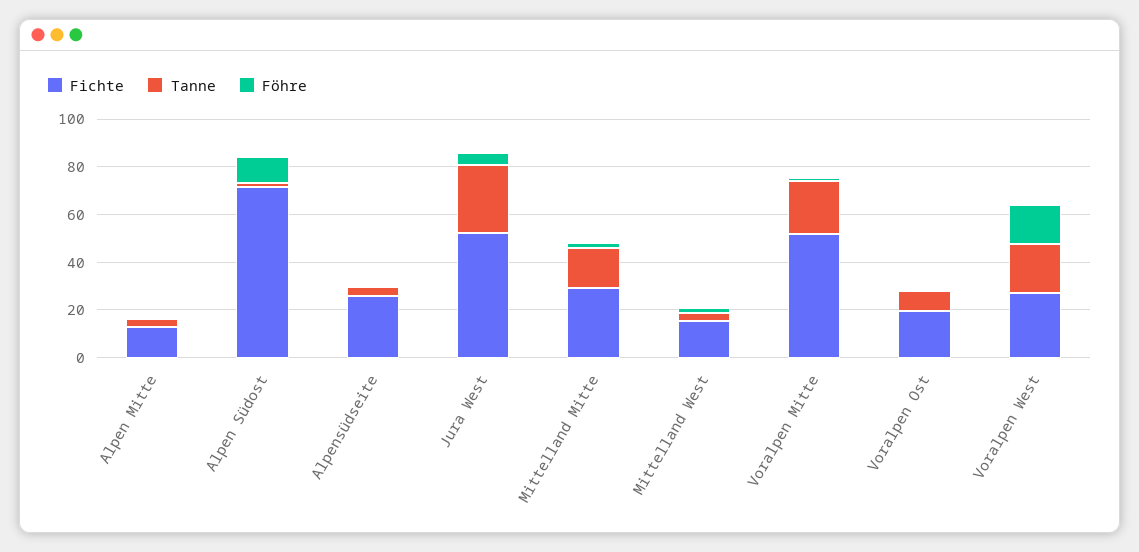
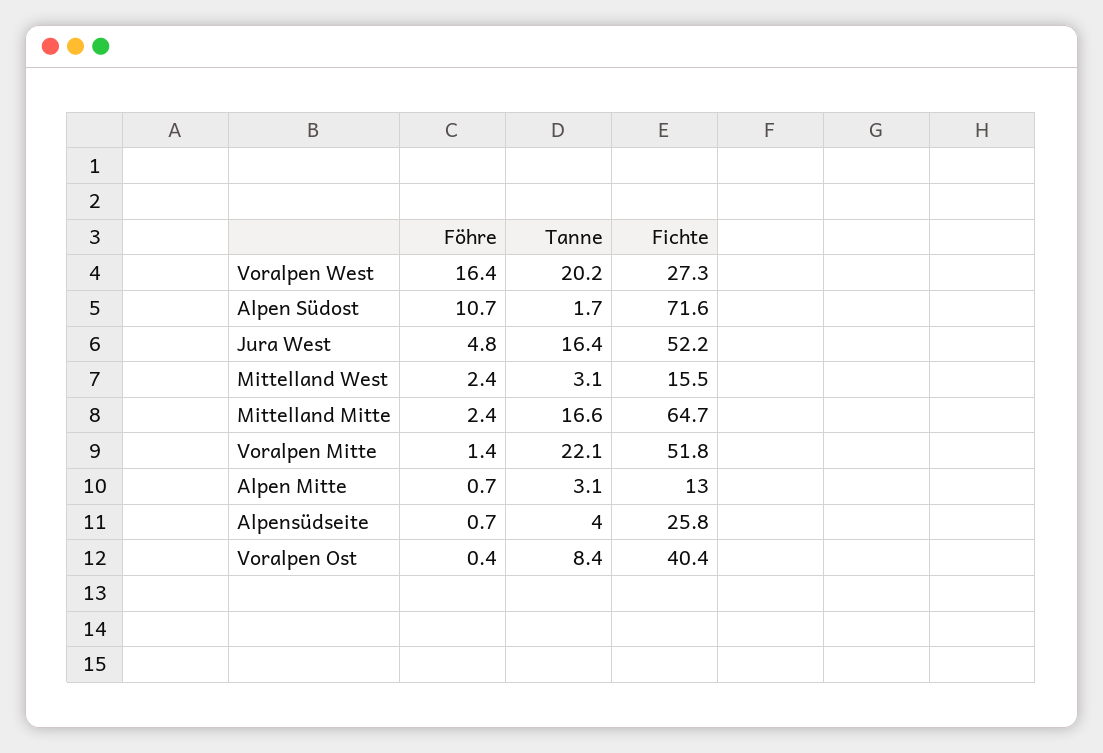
  {
    "Fichte": {
      "Alpen Mitte": 13,
      "Alpen Südost": 71.6,
      "Alpensüdseite": 25.8,
      "Jura West": 52.2,
-     "Mittelland Mitte": 30,
+     "Mittelland Mitte": 64.7,
      "Mittelland West": 15.5,
      "Voralpen Mitte": 51.8,
-     "Voralpen Ost": 20,
+     "Voralpen Ost": 40.4,
      "Voralpen West": 27.3
    },
    "Tanne": {
      "Alpen Mitte": 3.1,
      "Alpen Südost": 1.7,
      "Alpensüdseite": 4,
-     "Jura West": 30,
+     "Jura West": 16.4,
      "Mittelland Mitte": 16.6,
      "Mittelland West": 3.1,
      "Voralpen Mitte": 22.1,
      "Voralpen Ost": 8.4,
      "Voralpen West": 20.2
    },
    "Föhre": {
      "Alpen Mitte": 0.7,
      "Alpen Südost": 10.7,
      "Alpensüdseite": 0.7,
      "Jura West": 4.8,
      "Mittelland Mitte": 2.4,
      "Mittelland West": 2.4,
      "Voralpen Mitte": 1.4,
      "Voralpen Ost": 0.4,
      "Voralpen West": 16.4
    }
  }

